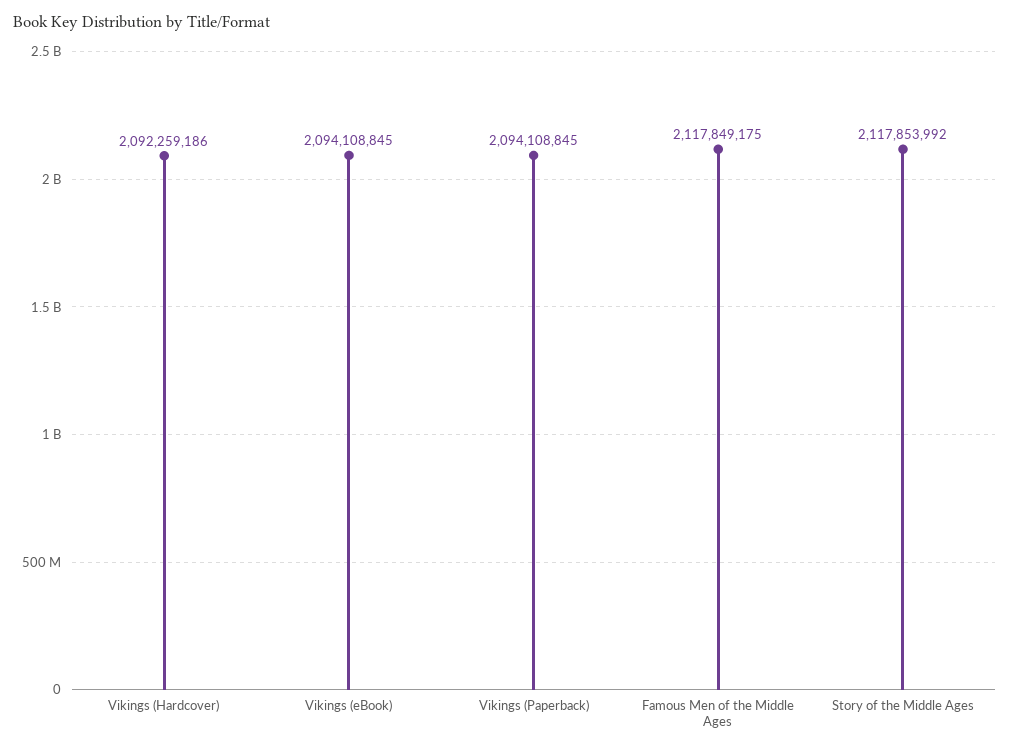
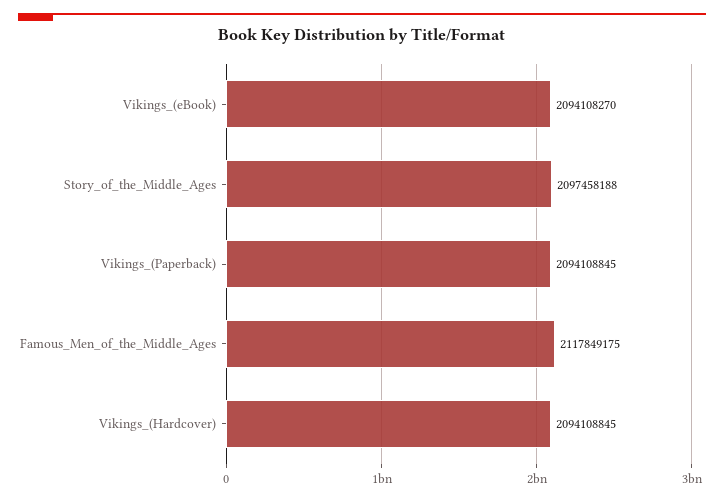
  {
-   "Vikings (Hardcover)": 2092259186,
+   "Vikings (Hardcover)": 2094108845,
-   "Vikings (eBook)": 2094108845,
+   "Vikings (eBook)": 2094108270,
    "Vikings (Paperback)": 2094108845,
    "Famous Men of the Middle Ages": 2117849175,
-   "Story of the Middle Ages": 2117853992
+   "Story of the Middle Ages": 2097458188
  }

